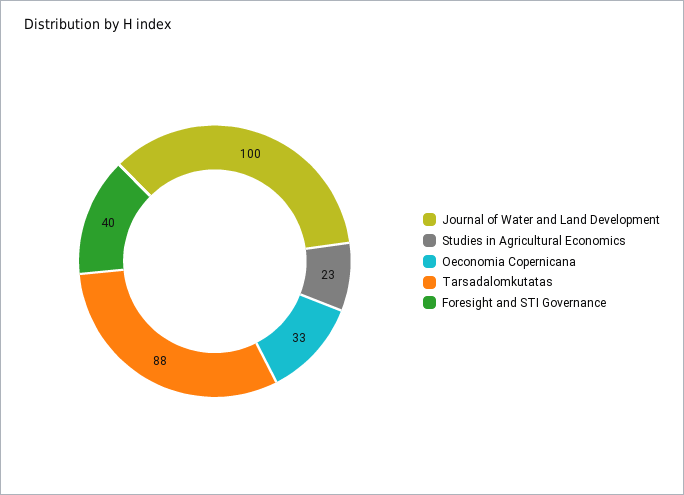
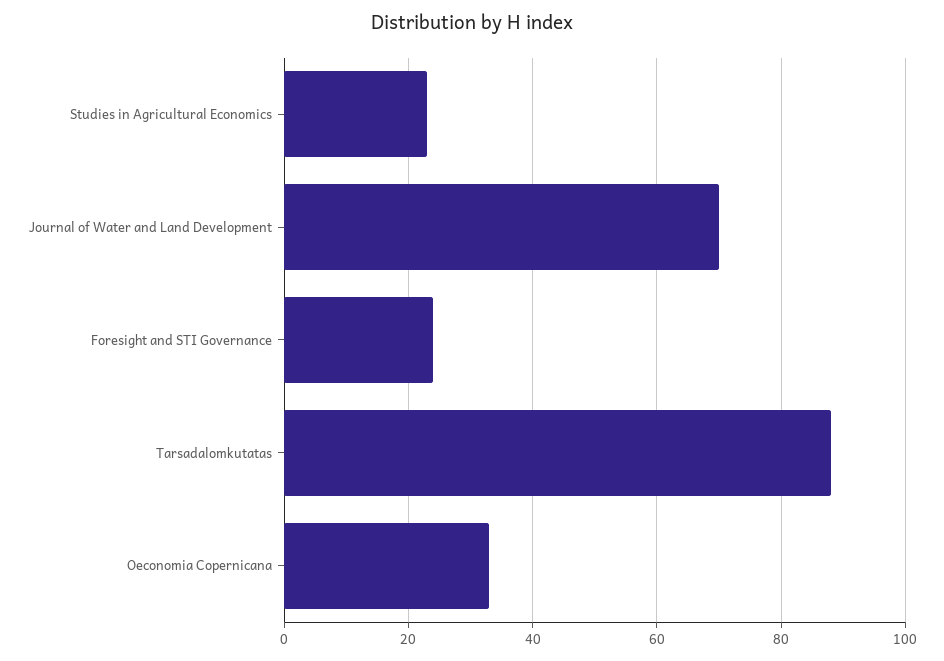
  {
-   "Journal of Water and Land Development": 100,
+   "Journal of Water and Land Development": 70,
    "Studies in Agricultural Economics": 23,
    "Oeconomia Copernicana": 33,
    "Tarsadalomkutatas": 88,
-   "Foresight and STI Governance": 40
+   "Foresight and STI Governance": 25
  }

